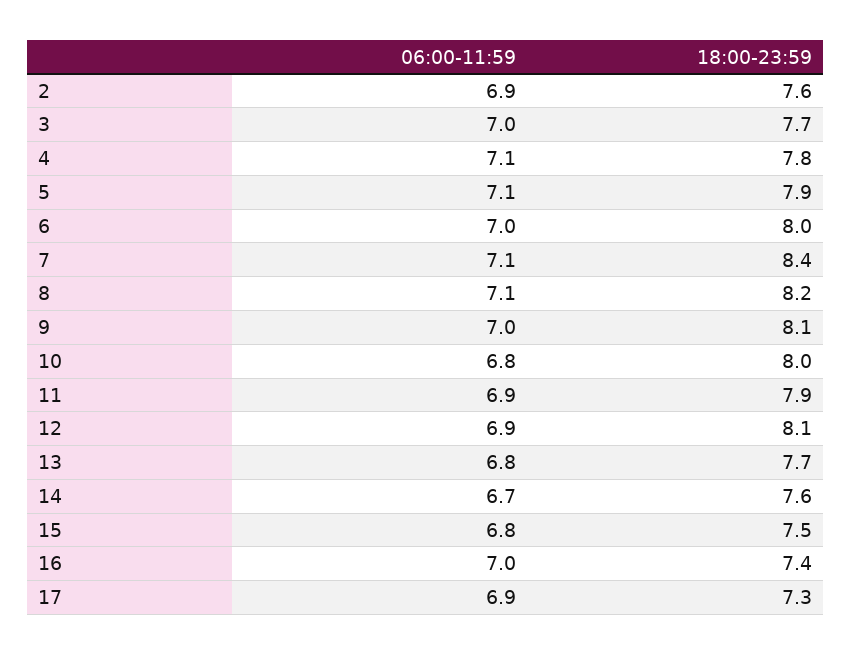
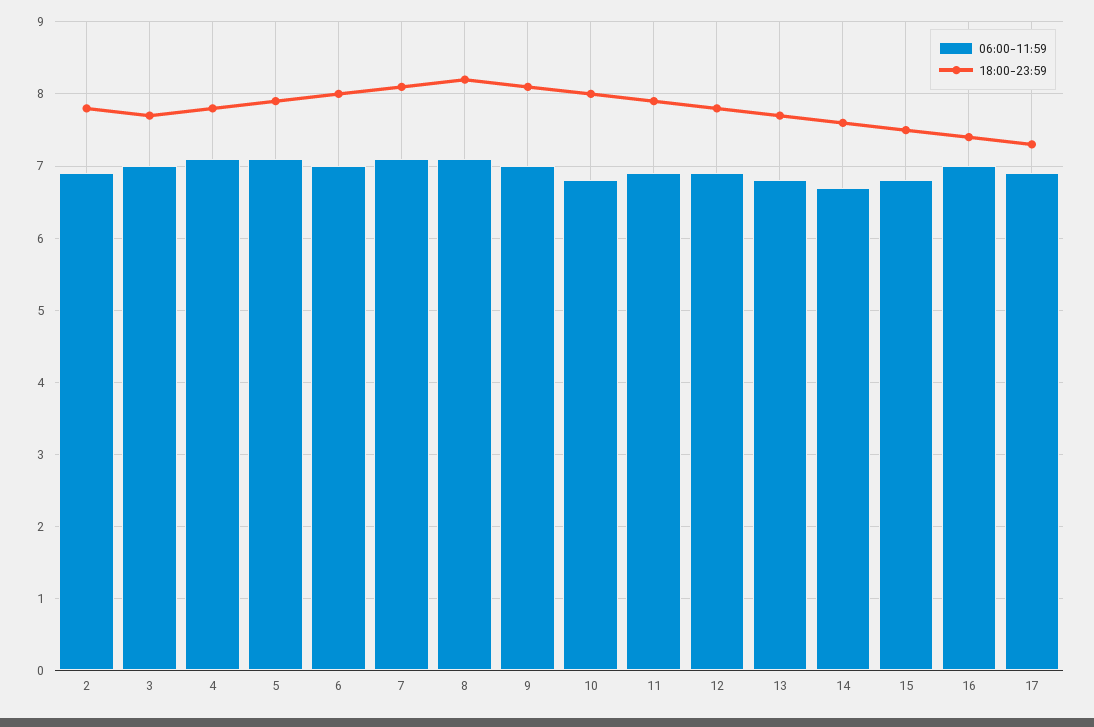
  {
    "06:00-11:59": {
      "2": 6.9,
      "3": 7,
      "4": 7.1,
      "5": 7.1,
      "6": 7,
      "7": 7.1,
      "8": 7.1,
      "9": 7,
      "10": 6.8,
      "11": 6.9,
      "12": 6.9,
      "13": 6.8,
      "14": 6.7,
      "15": 6.8,
      "16": 7,
      "17": 6.9
    },
    "18:00-23:59": {
-     "2": 7.6,
+     "2": 7.8,
      "3": 7.7,
      "4": 7.8,
      "5": 7.9,
      "6": 8,
-     "7": 8.4,
+     "7": 8.1,
      "8": 8.2,
      "9": 8.1,
      "10": 8,
      "11": 7.9,
-     "12": 8.1,
+     "12": 7.8,
      "13": 7.7,
      "14": 7.6,
      "15": 7.5,
      "16": 7.4,
      "17": 7.3
    }
  }

